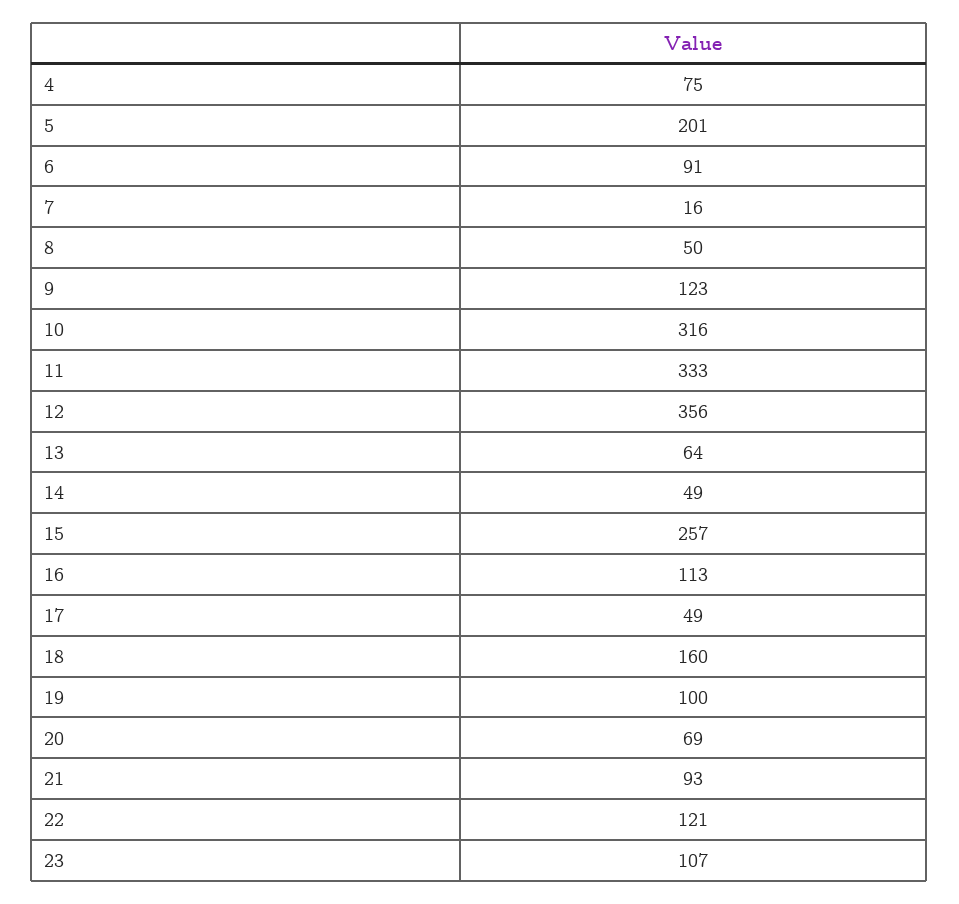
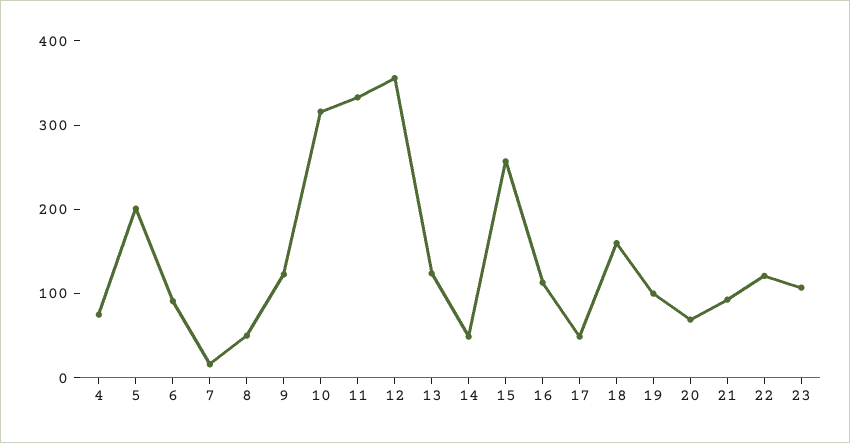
  {
    "4": 75,
    "5": 201,
    "6": 91,
    "7": 16,
    "8": 50,
    "9": 123,
    "10": 316,
    "11": 333,
    "12": 356,
-   "13": 64,
+   "13": 120,
    "14": 49,
    "15": 257,
    "16": 113,
    "17": 49,
    "18": 160,
    "19": 100,
    "20": 69,
    "21": 93,
    "22": 121,
    "23": 107
  }

